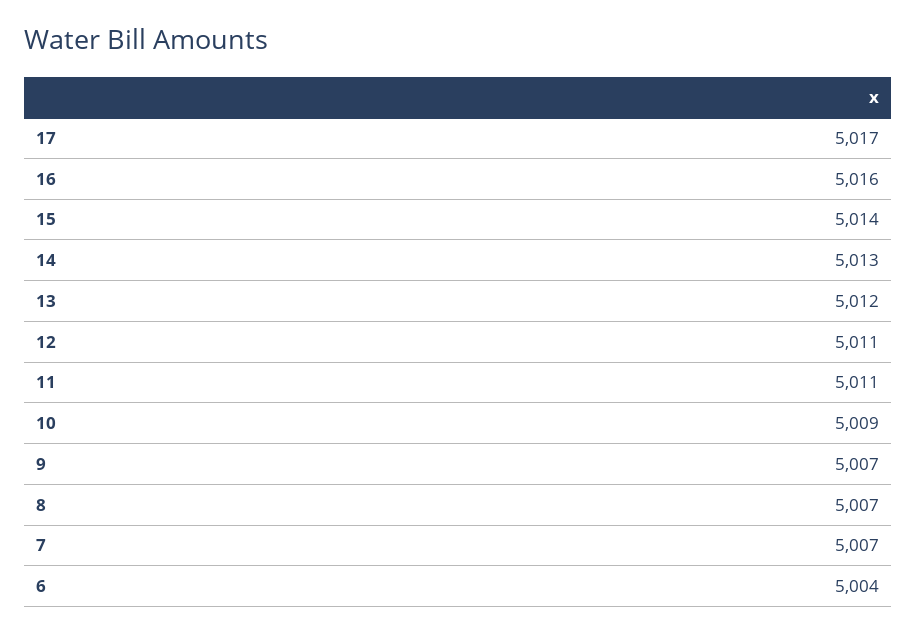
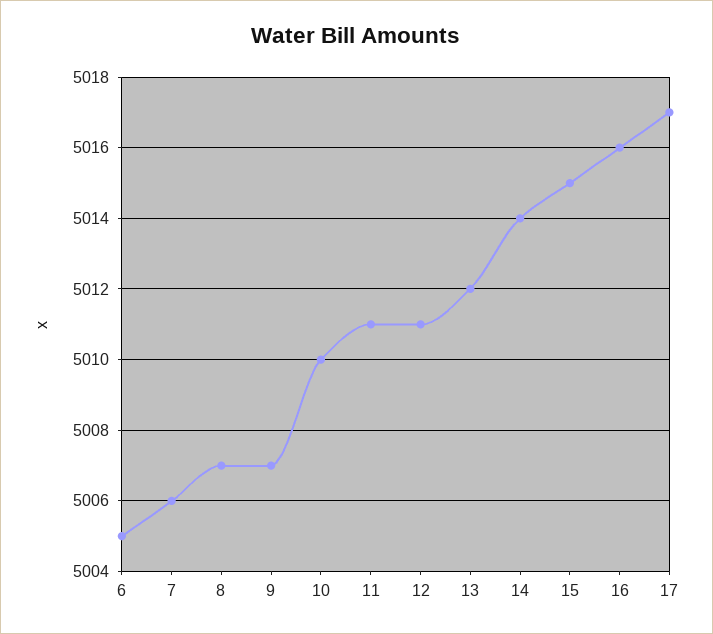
  {
    "17": 5017,
    "16": 5016,
-   "15": 5014,
+   "15": 5015,
-   "14": 5013,
+   "14": 5014,
    "13": 5012,
    "12": 5011,
    "11": 5011,
-   "10": 5009,
+   "10": 5010,
    "9": 5007,
    "8": 5007,
-   "7": 5007,
+   "7": 5006,
-   "6": 5004
+   "6": 5005
  }

